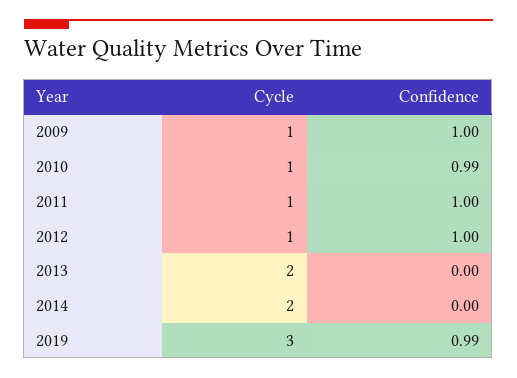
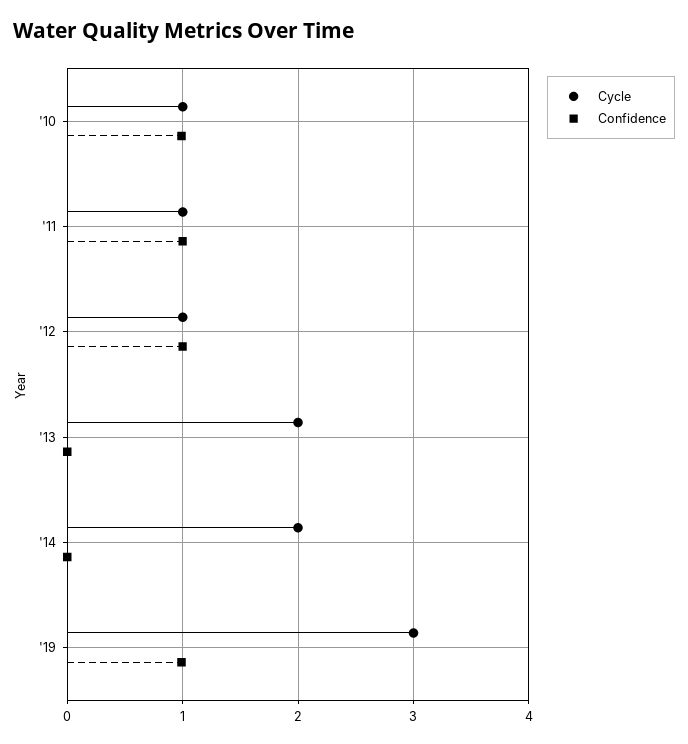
  {
    "Cycle": {
-     "2009": 1,
      "2010": 1,
      "2011": 1,
      "2012": 1,
      "2013": 2,
      "2014": 2,
      "2019": 3
    },
    "Confidence": {
-     "2009": 1,
      "2010": 0.99,
      "2011": 1,
      "2012": 1,
      "2013": 0,
      "2014": 0,
      "2019": 0.99
    }
  }

